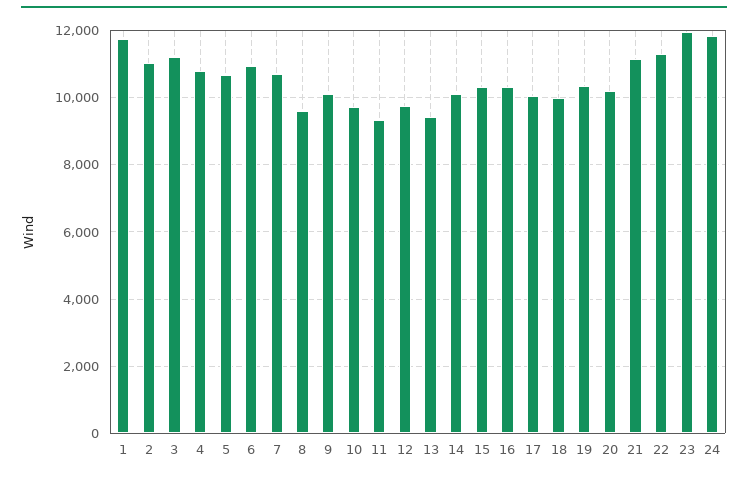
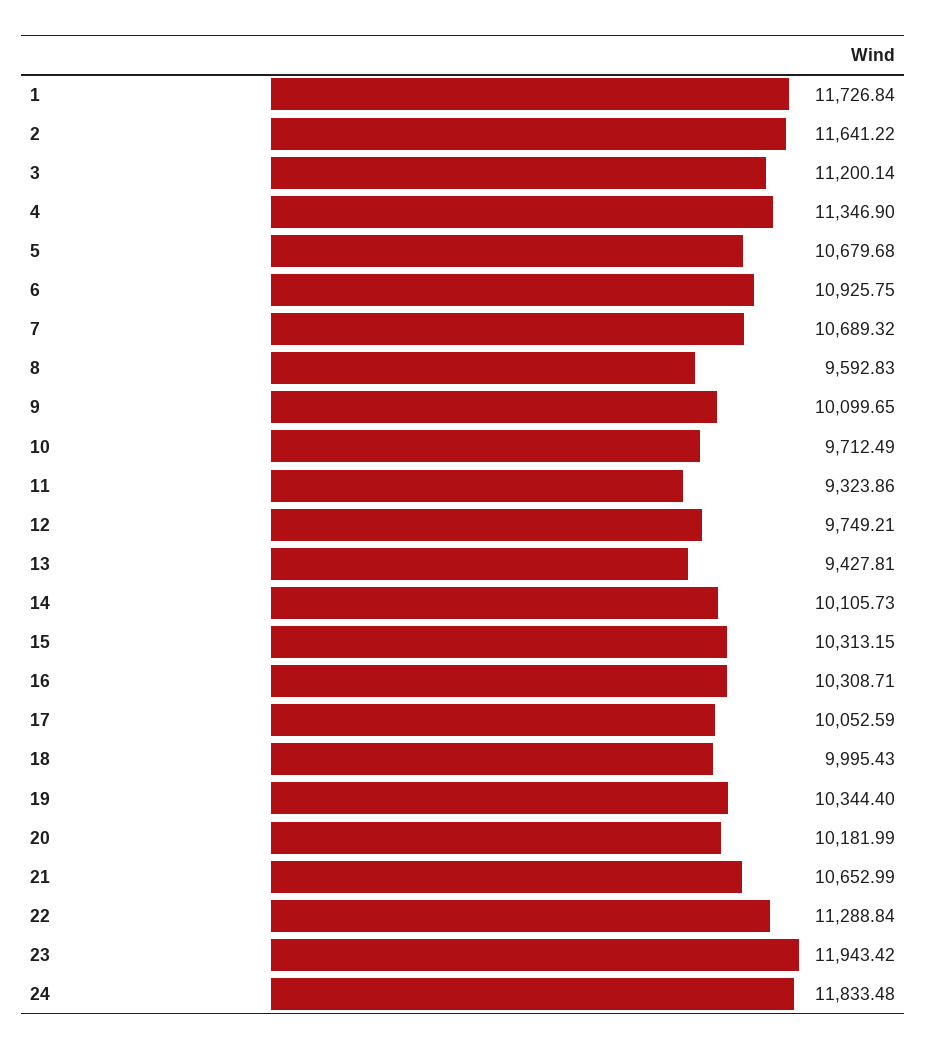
  {
    "1": 11726.84,
-   "2": 11000,
+   "2": 11641.22,
    "3": 11200.14,
-   "4": 10800,
+   "4": 11346.9,
    "5": 10679.68,
    "6": 10925.75,
    "7": 10689.32,
    "8": 9592.83,
    "9": 10099.65,
    "10": 9712.49,
    "11": 9323.86,
    "12": 9749.21,
    "13": 9427.81,
    "14": 10105.73,
    "15": 10313.15,
    "16": 10308.71,
    "17": 10052.59,
    "18": 9995.43,
    "19": 10344.4,
    "20": 10181.99,
-   "21": 11200,
+   "21": 10652.99,
    "22": 11288.84,
    "23": 11943.42,
    "24": 11833.48
  }

